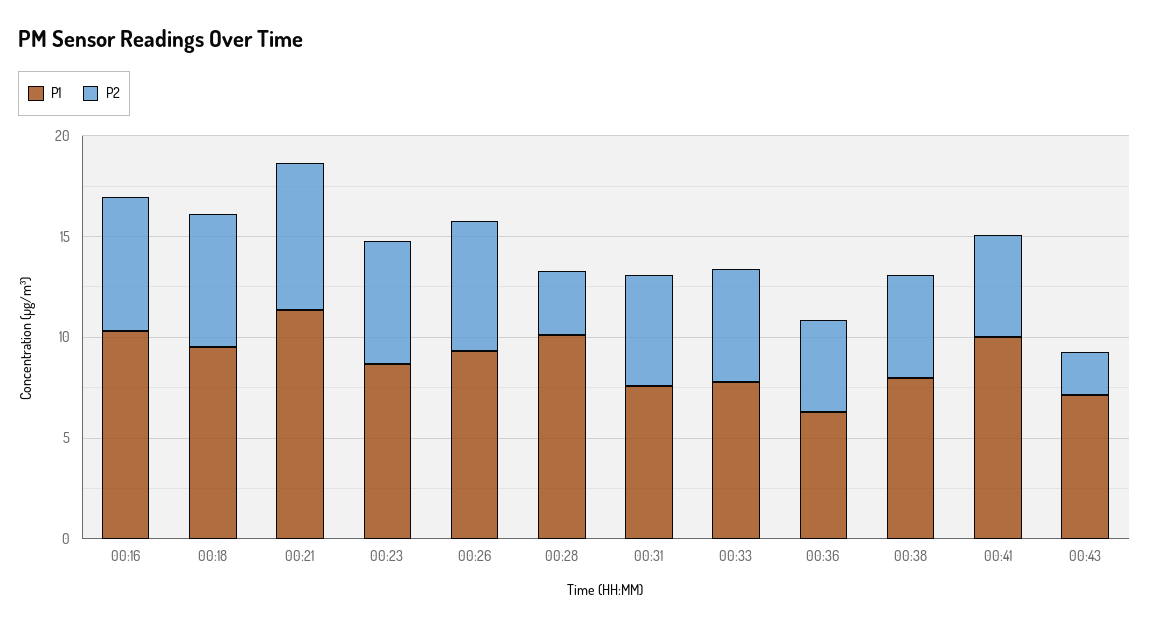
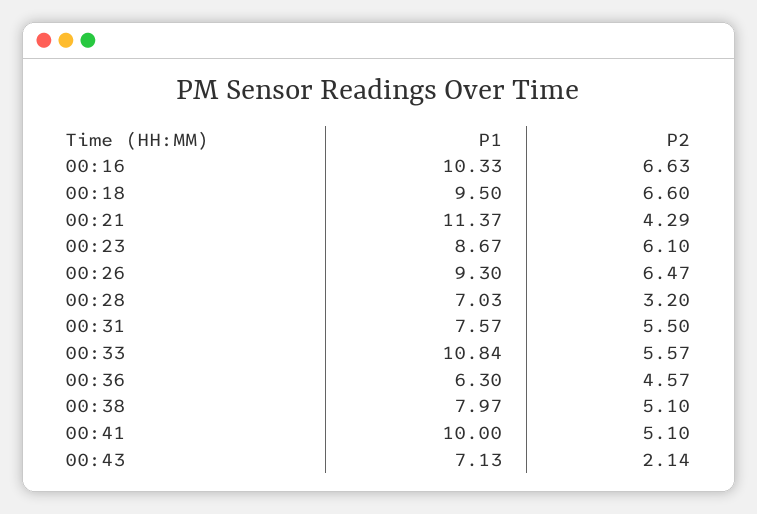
  {
    "P1": {
      "00:16": 10.33,
      "00:18": 9.5,
      "00:21": 11.37,
      "00:23": 8.67,
      "00:26": 9.3,
-     "00:28": 10,
+     "00:28": 7.03,
      "00:31": 7.57,
-     "00:33": 8,
+     "00:33": 10.84,
      "00:36": 6.3,
      "00:38": 7.97,
      "00:41": 10,
      "00:43": 7.13
    },
    "P2": {
      "00:16": 6.63,
      "00:18": 6.6,
-     "00:21": 7,
+     "00:21": 4.29,
      "00:23": 6.1,
      "00:26": 6.47,
      "00:28": 3.2,
      "00:31": 5.5,
      "00:33": 5.57,
      "00:36": 4.57,
      "00:38": 5.1,
      "00:41": 5.1,
      "00:43": 2.14
    }
  }

